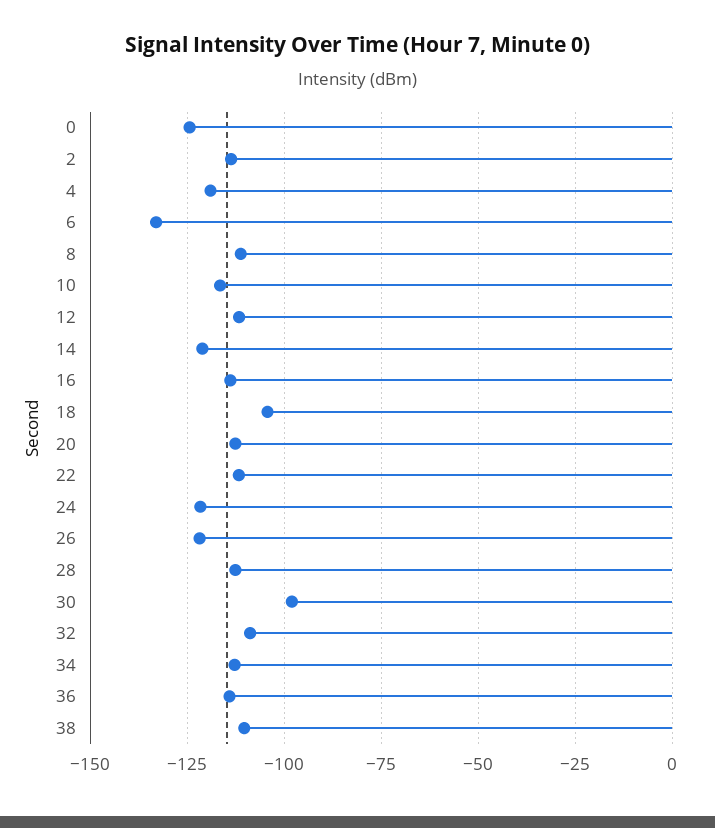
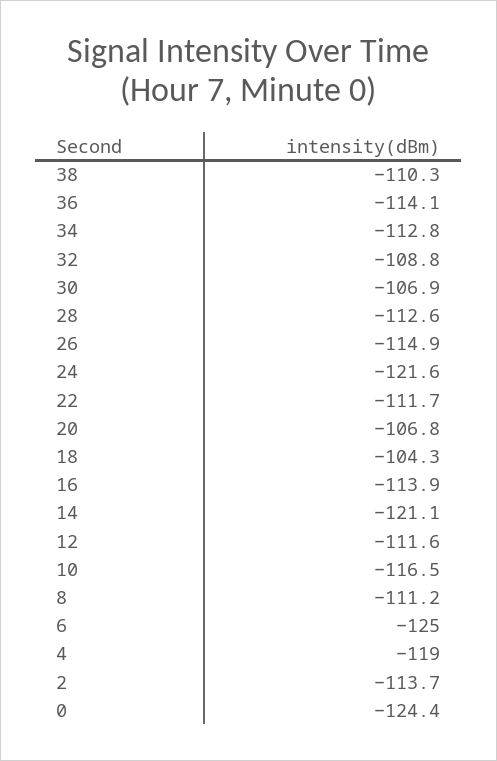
  {
    "0": -124.4,
    "2": -113.7,
    "4": -119,
-   "6": -132.5,
+   "6": -125,
    "8": -111.2,
    "10": -116.5,
    "12": -111.6,
    "14": -121.1,
    "16": -113.9,
    "18": -104.3,
-   "20": -112.5,
+   "20": -106.8,
    "22": -111.7,
    "24": -121.6,
-   "26": -122.5,
+   "26": -114.9,
    "28": -112.6,
-   "30": -97.5,
+   "30": -106.9,
    "32": -108.8,
    "34": -112.8,
    "36": -114.1,
    "38": -110.3
  }

